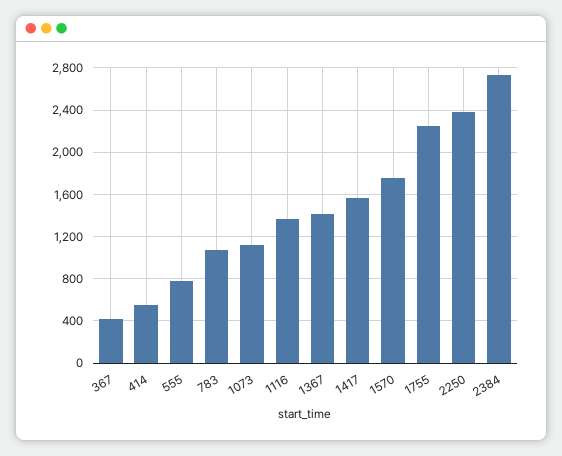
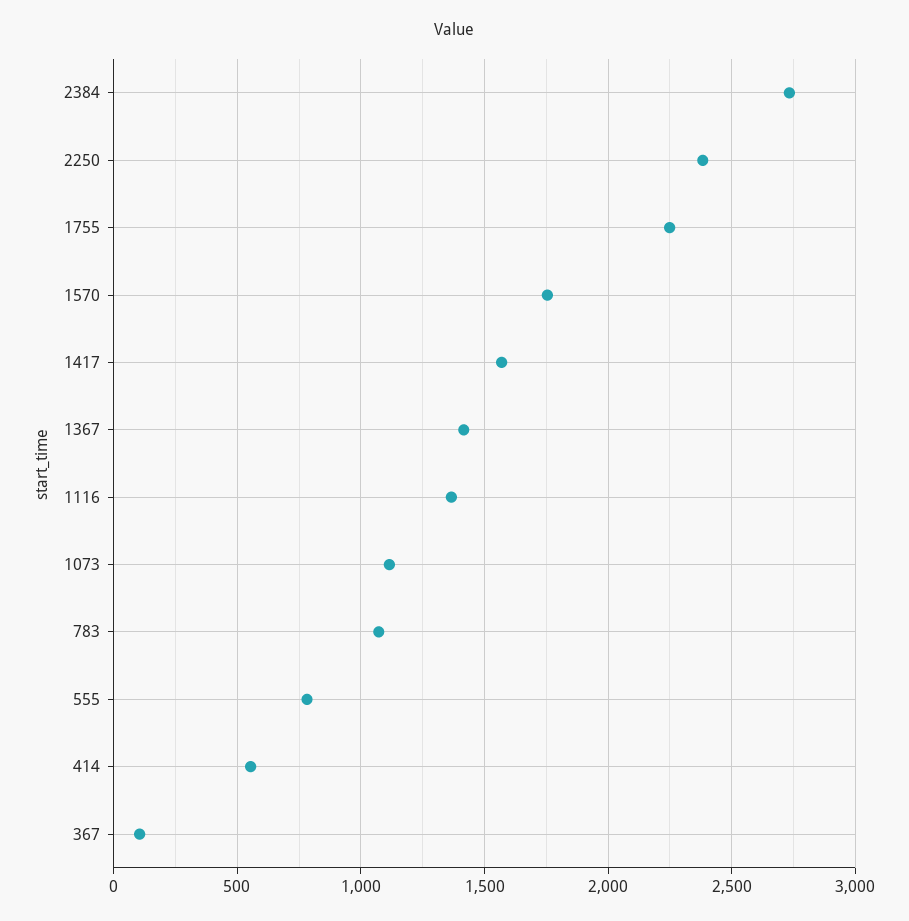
  {
-   "367": 400,
+   "367": 100,
    "414": 550,
    "555": 800,
    "783": 1050,
    "1073": 1100,
    "1116": 1350,
    "1367": 1400,
    "1417": 1550,
    "1570": 1750,
    "1755": 2250,
    "2250": 2400,
    "2384": 2750
  }

